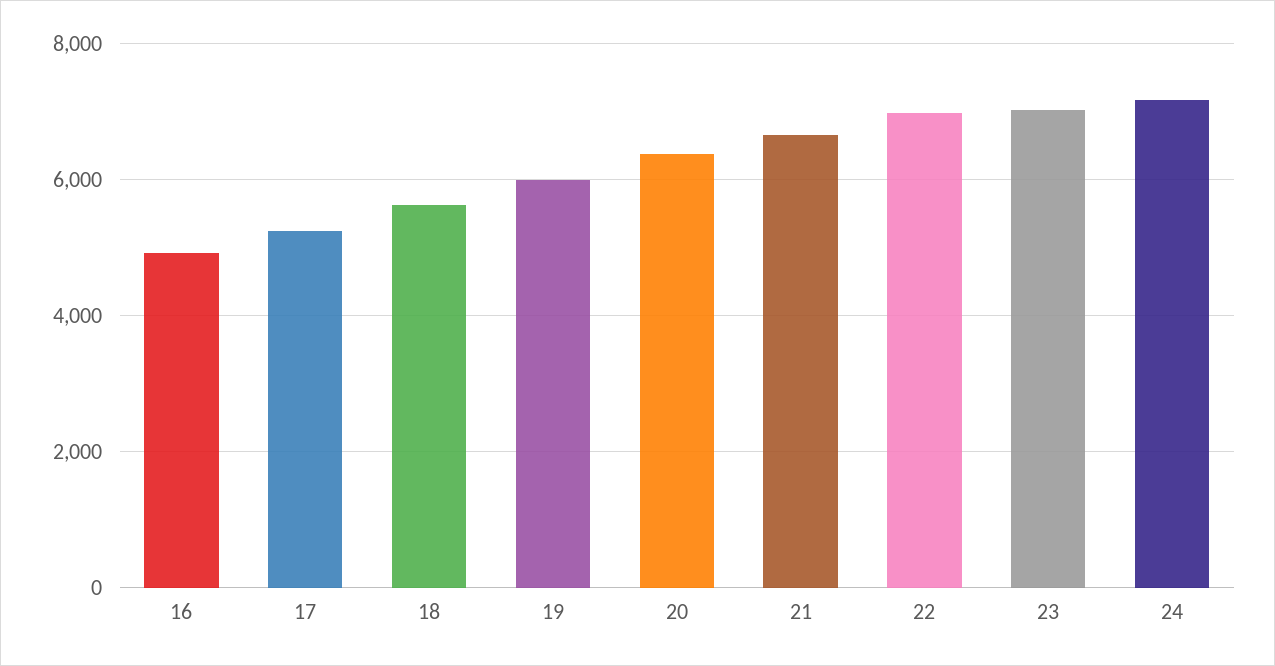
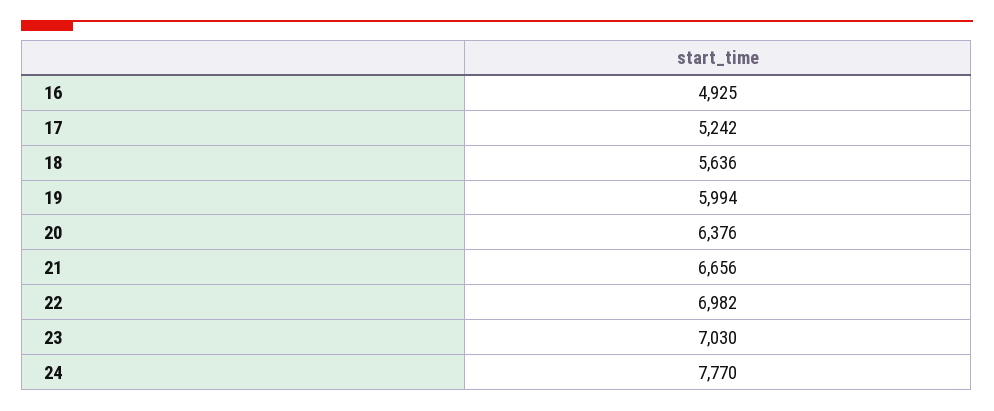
  {
    "16": 4925,
    "17": 5242,
    "18": 5636,
    "19": 5994,
    "20": 6376,
    "21": 6656,
    "22": 6982,
    "23": 7030,
-   "24": 7200
+   "24": 7770
  }

